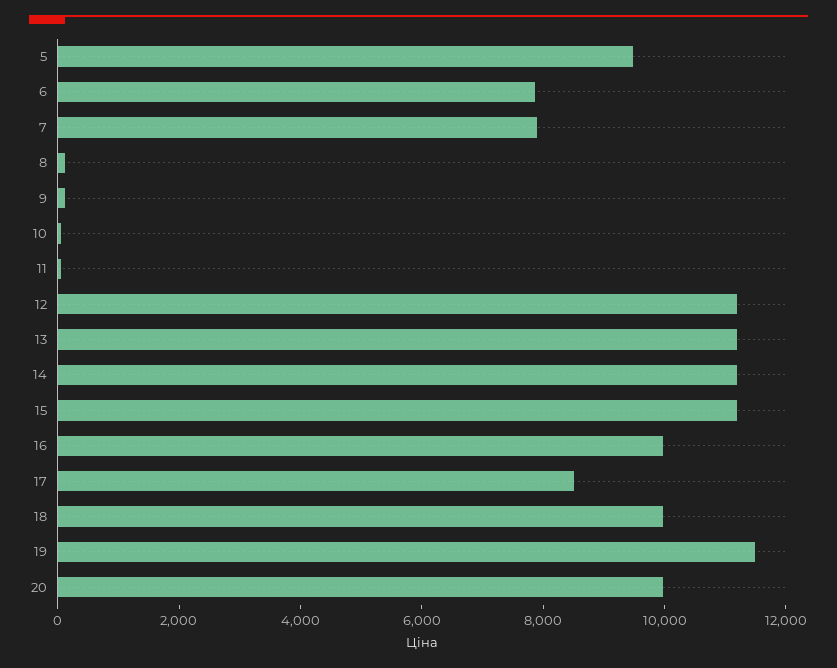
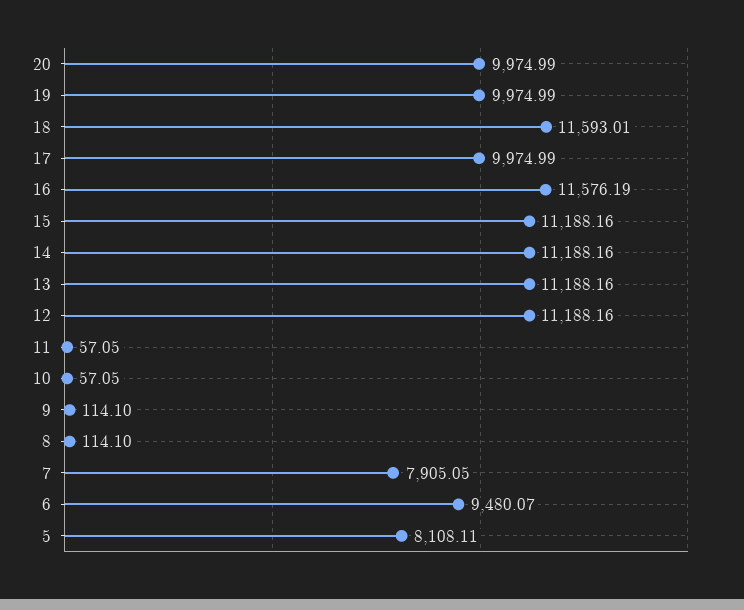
  {
-   "5": 9500,
+   "5": 8108.11,
-   "6": 8000,
+   "6": 9480.07,
    "7": 7905.05,
    "8": 114.1,
    "9": 114.1,
    "10": 57.05,
    "11": 57.05,
    "12": 11188.16,
    "13": 11188.16,
    "14": 11188.16,
    "15": 11188.16,
-   "16": 10000,
+   "16": 11576.19,
-   "17": 8500,
+   "17": 9974.99,
-   "18": 10000,
+   "18": 11593.01,
-   "19": 11500,
+   "19": 9974.99,
    "20": 9974.99
  }

